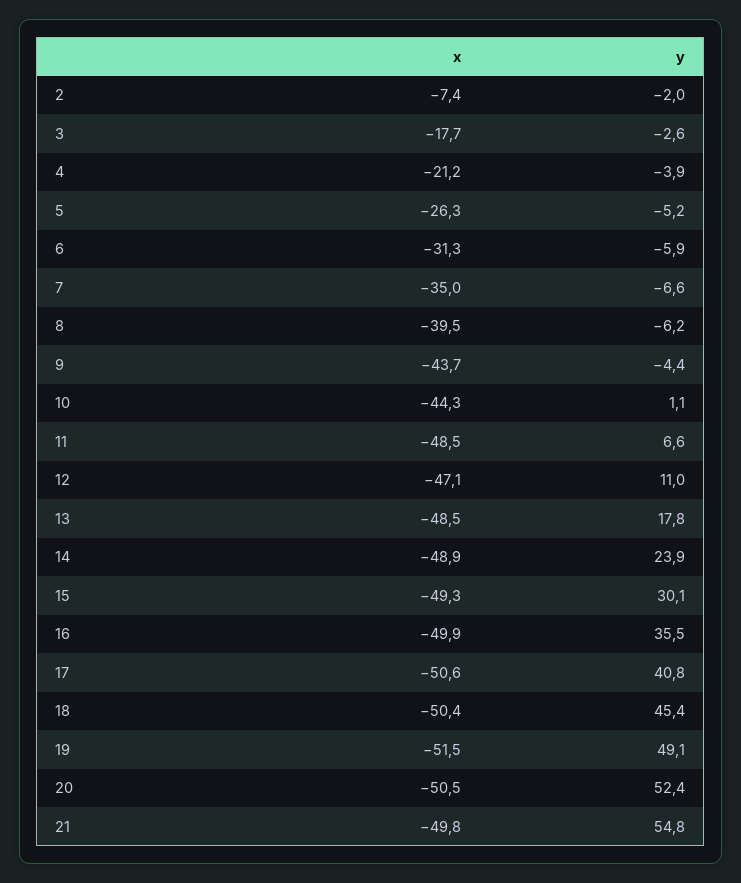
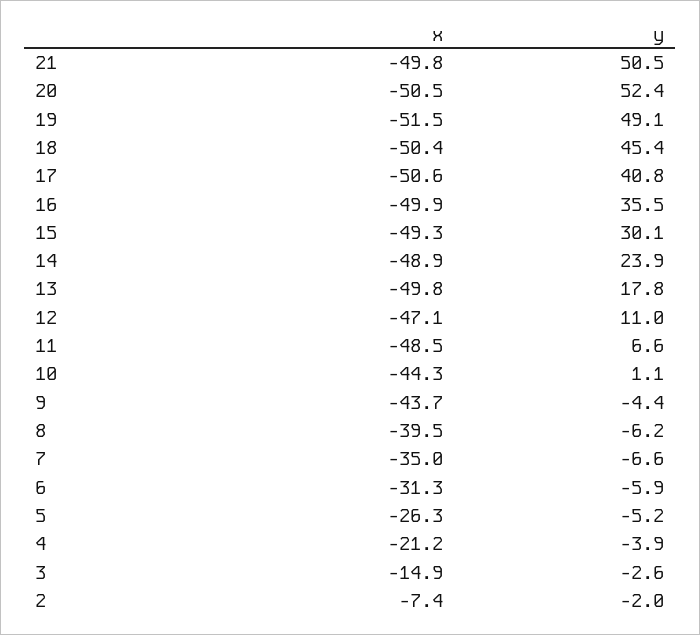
  {
    "x": {
      "2": -7.4,
-     "3": -17.7,
+     "3": -14.9,
      "4": -21.2,
      "5": -26.3,
      "6": -31.3,
      "7": -35,
      "8": -39.5,
      "9": -43.7,
      "10": -44.3,
      "11": -48.5,
      "12": -47.1,
-     "13": -48.5,
+     "13": -49.8,
      "14": -48.9,
      "15": -49.3,
      "16": -49.9,
      "17": -50.6,
      "18": -50.4,
      "19": -51.5,
      "20": -50.5,
      "21": -49.8
    },
    "y": {
      "2": -2,
      "3": -2.6,
      "4": -3.9,
      "5": -5.2,
      "6": -5.9,
      "7": -6.6,
      "8": -6.2,
      "9": -4.4,
      "10": 1.1,
      "11": 6.6,
      "12": 11,
      "13": 17.8,
      "14": 23.9,
      "15": 30.1,
      "16": 35.5,
      "17": 40.8,
      "18": 45.4,
      "19": 49.1,
      "20": 52.4,
-     "21": 54.8
+     "21": 50.5
    }
  }

